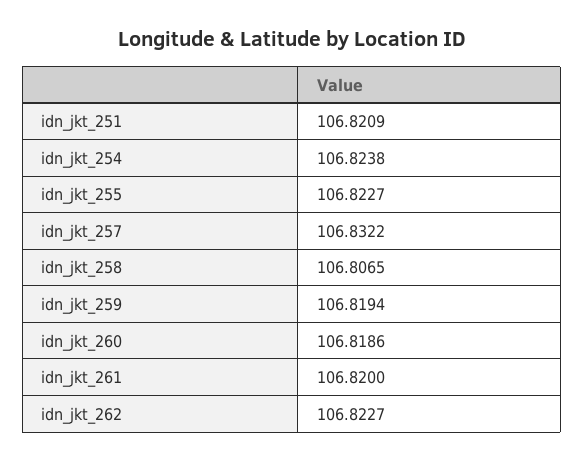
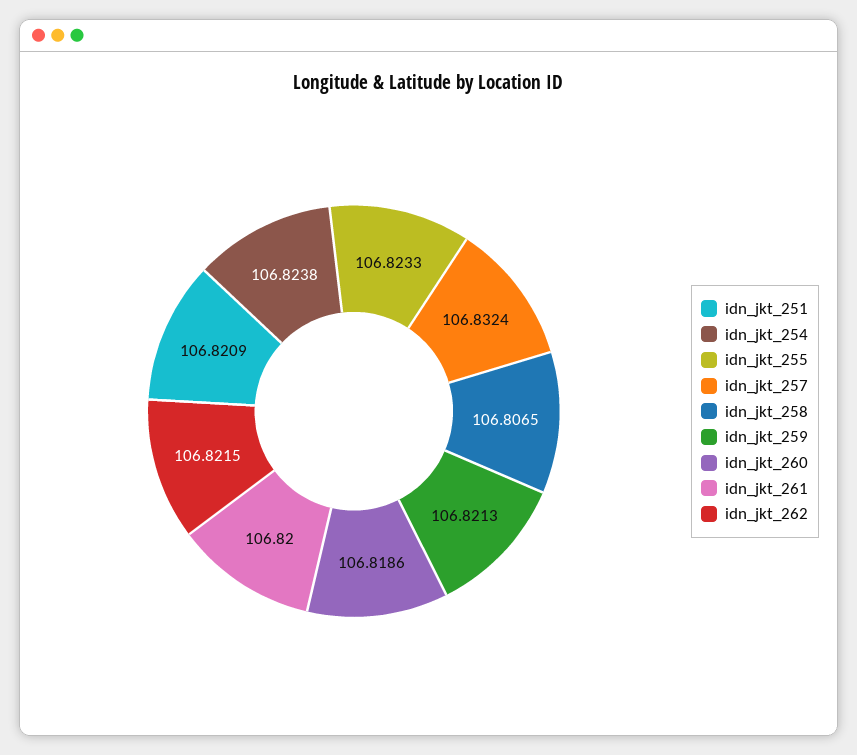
  {
    "idn_jkt_251": 106.8209,
    "idn_jkt_254": 106.8238,
-   "idn_jkt_255": 106.8227,
+   "idn_jkt_255": 106.8233,
-   "idn_jkt_257": 106.8322,
+   "idn_jkt_257": 106.8324,
    "idn_jkt_258": 106.8065,
-   "idn_jkt_259": 106.8194,
+   "idn_jkt_259": 106.8213,
    "idn_jkt_260": 106.8186,
    "idn_jkt_261": 106.82,
-   "idn_jkt_262": 106.8227
+   "idn_jkt_262": 106.8215
  }

